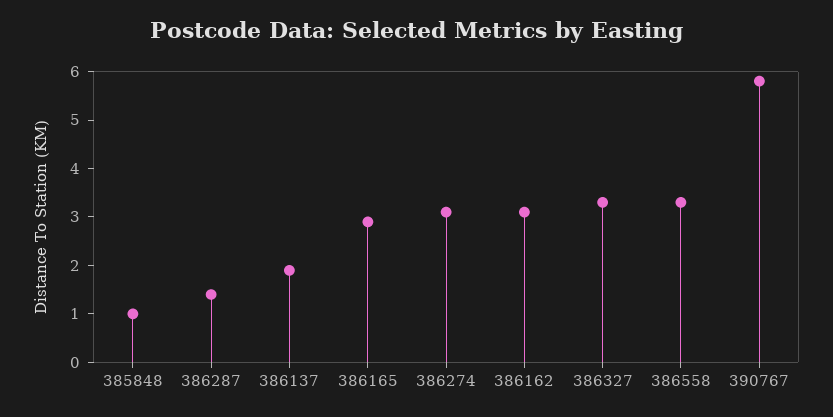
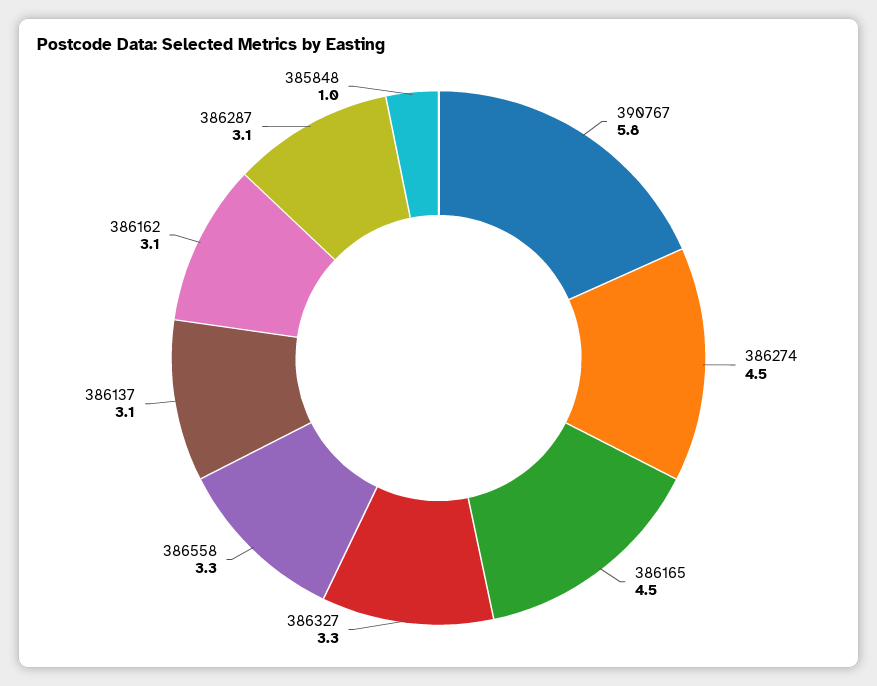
  {
    "385848": 1,
-   "386287": 1.5,
+   "386287": 3.1,
-   "386137": 2,
+   "386137": 3.1,
-   "386165": 3,
+   "386165": 4.5,
-   "386274": 3,
+   "386274": 4.5,
    "386162": 3.1,
    "386327": 3.3,
    "386558": 3.3,
    "390767": 5.8
  }

